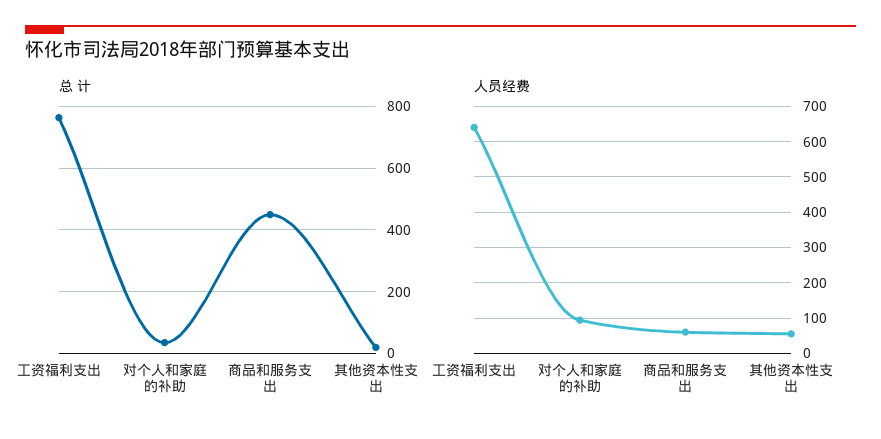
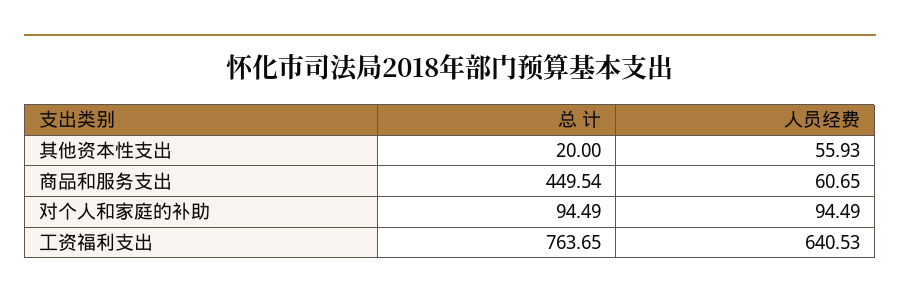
  {
    "总 计": {
      "工资福利支出": 763.65,
-     "对个人和家庭的补助": 40,
+     "对个人和家庭的补助": 94.49,
      "商品和服务支出": 449.54,
      "其他资本性支出": 20
    },
    "人员经费": {
      "工资福利支出": 640.53,
      "对个人和家庭的补助": 94.49,
      "商品和服务支出": 60.65,
      "其他资本性支出": 55.93
    }
  }

